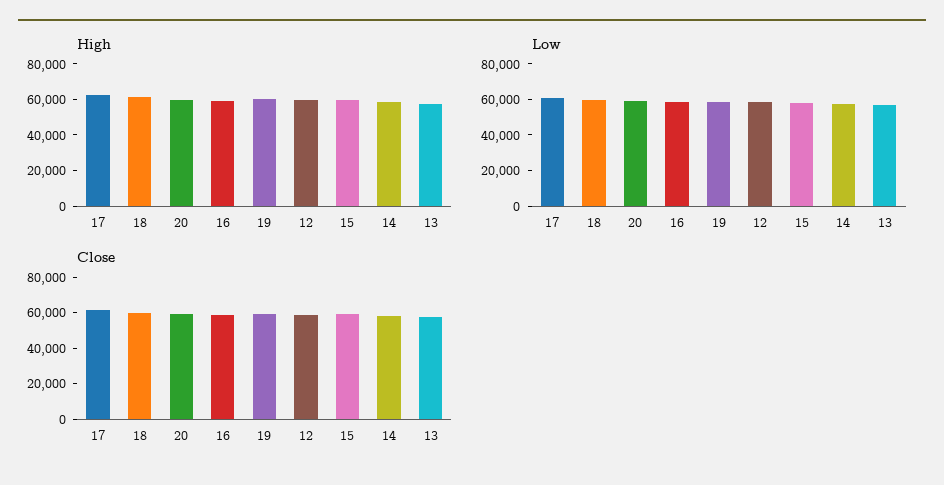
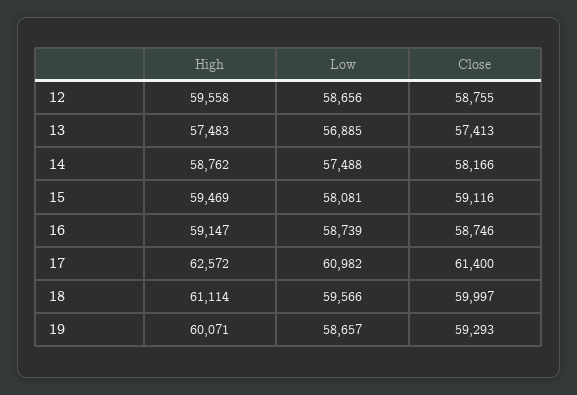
  {
    "High": {
      "17": 62572,
      "18": 61114,
-     "20": 60000,
      "16": 59147,
      "19": 60071,
      "12": 59558,
      "15": 59469,
      "14": 58762,
      "13": 57483
    },
    "Low": {
      "17": 60982,
      "18": 59566,
-     "20": 60000,
      "16": 58739,
      "19": 58657,
      "12": 58656,
      "15": 58081,
      "14": 57488,
      "13": 56885
    },
    "Close": {
      "17": 61400,
      "18": 59997,
-     "20": 60000,
      "16": 58746,
      "19": 59293,
      "12": 58755,
      "15": 59116,
      "14": 58166,
      "13": 57413
    }
  }

